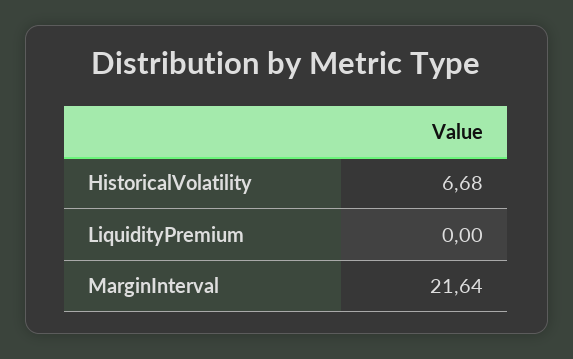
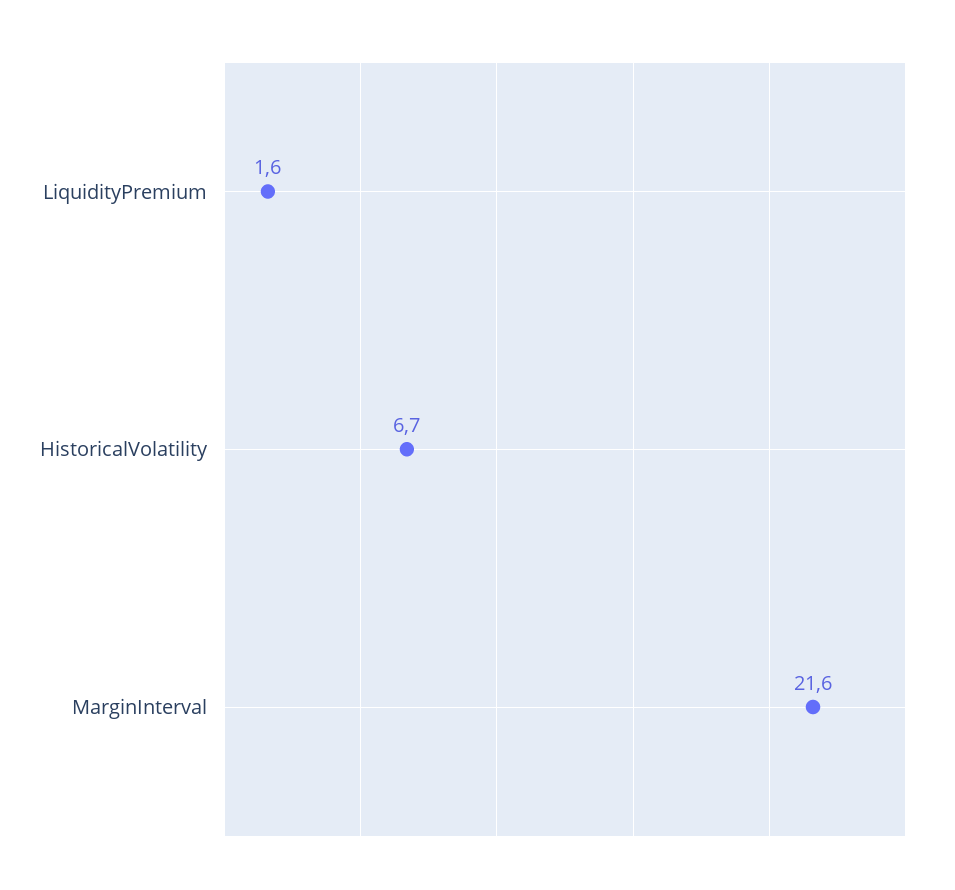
  {
    "HistoricalVolatility": 6.68,
-   "LiquidityPremium": 0,
+   "LiquidityPremium": 1.6,
    "MarginInterval": 21.64
  }

